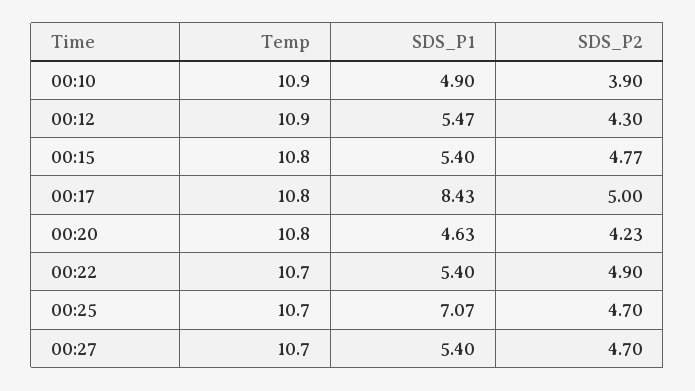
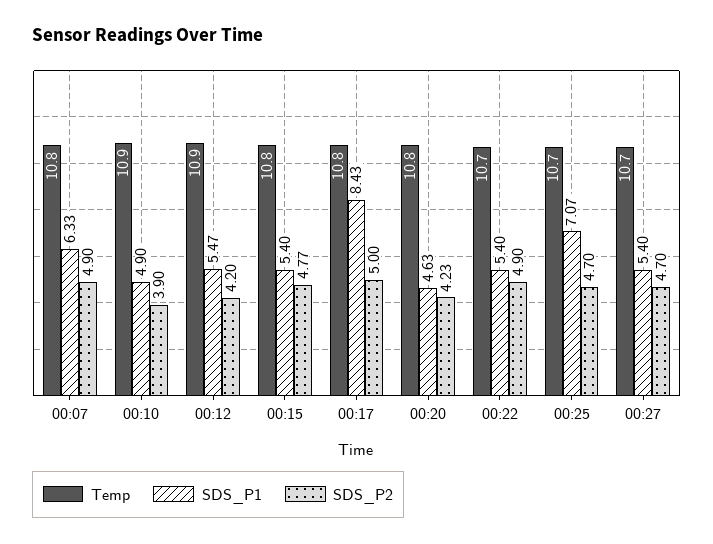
  {
    "Temp": {
      "00:10": 10.9,
      "00:12": 10.9,
      "00:15": 10.8,
      "00:17": 10.8,
      "00:20": 10.8,
      "00:22": 10.7,
      "00:25": 10.7,
-     "00:27": 10.7
+     "00:27": 10.7,
+     "00:07": 10.8
    },
    "SDS_P1": {
      "00:10": 4.9,
      "00:12": 5.47,
      "00:15": 5.4,
      "00:17": 8.43,
      "00:20": 4.63,
      "00:22": 5.4,
      "00:25": 7.07,
-     "00:27": 5.4
+     "00:27": 5.4,
+     "00:07": 6.33
    },
    "SDS_P2": {
      "00:10": 3.9,
-     "00:12": 4.3,
+     "00:12": 4.2,
      "00:15": 4.77,
      "00:17": 5,
      "00:20": 4.23,
      "00:22": 4.9,
      "00:25": 4.7,
-     "00:27": 4.7
+     "00:27": 4.7,
+     "00:07": 4.9
    }
  }

